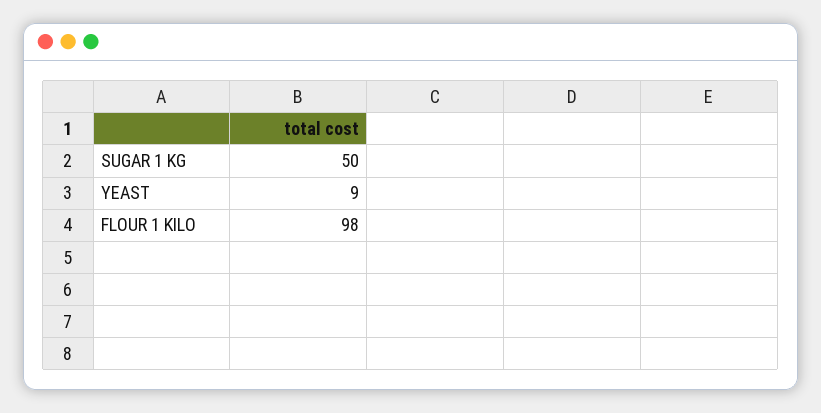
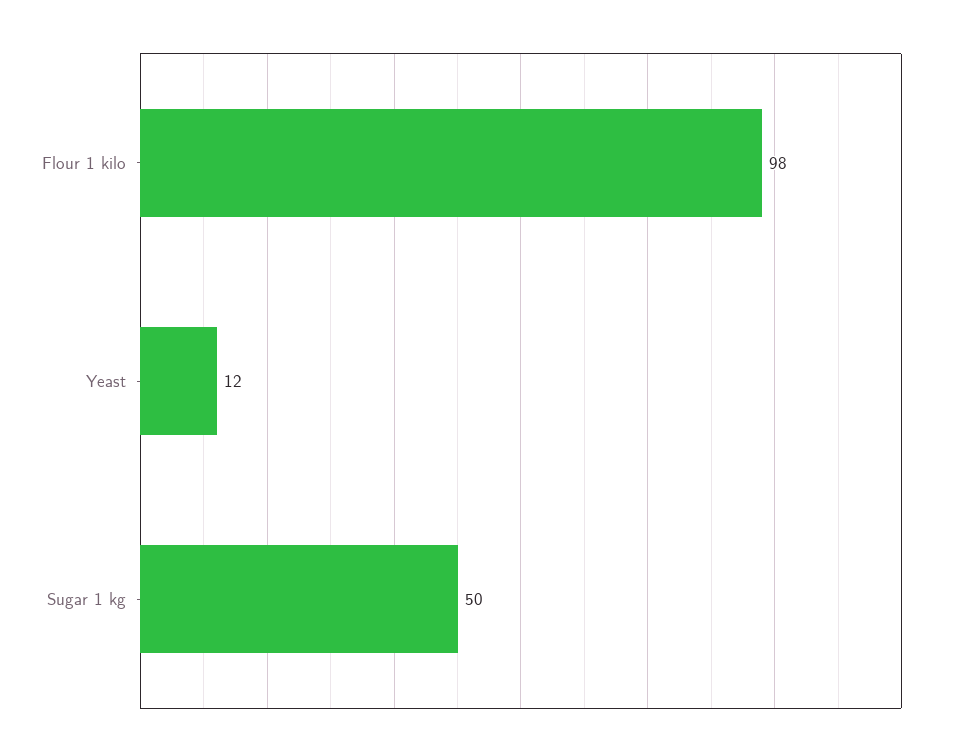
  {
    "SUGAR 1 KG": 50,
-   "YEAST": 9,
+   "YEAST": 12,
    "FLOUR 1 KILO": 98
  }

